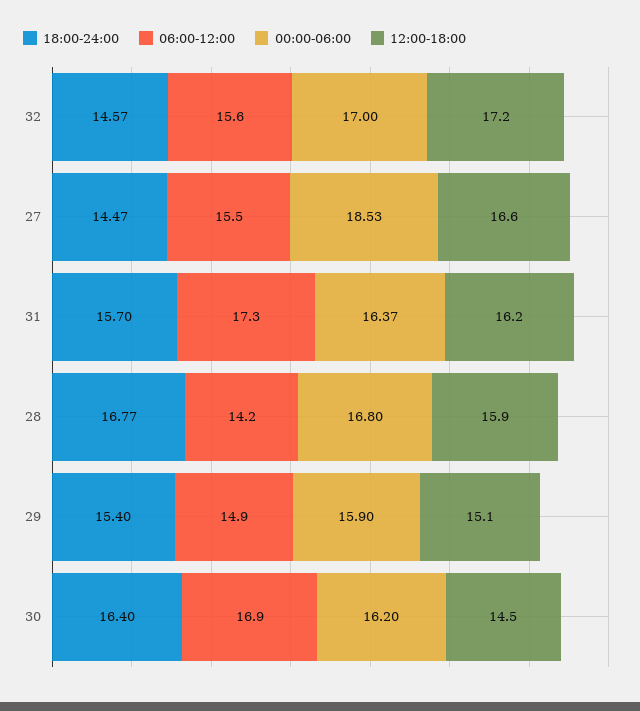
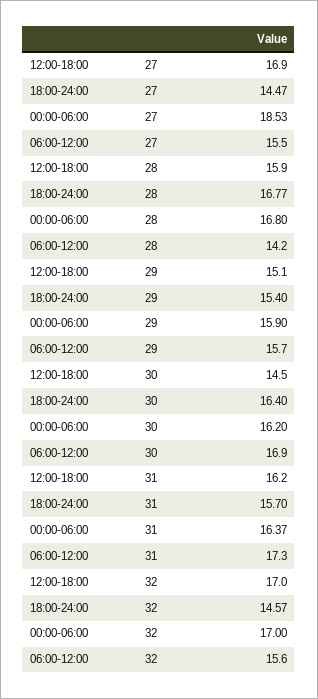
  {
    "18:00-24:00": {
      "32": 14.57,
      "27": 14.47,
      "31": 15.7,
      "28": 16.77,
      "29": 15.4,
      "30": 16.4
    },
    "06:00-12:00": {
      "32": 15.6,
      "27": 15.5,
      "31": 17.3,
      "28": 14.2,
-     "29": 14.9,
+     "29": 15.7,
      "30": 16.9
    },
    "00:00-06:00": {
      "32": 17,
      "27": 18.53,
      "31": 16.37,
      "28": 16.8,
      "29": 15.9,
      "30": 16.2
    },
    "12:00-18:00": {
-     "32": 17.2,
+     "32": 17,
-     "27": 16.6,
+     "27": 16.9,
      "31": 16.2,
      "28": 15.9,
      "29": 15.1,
      "30": 14.5
    }
  }

